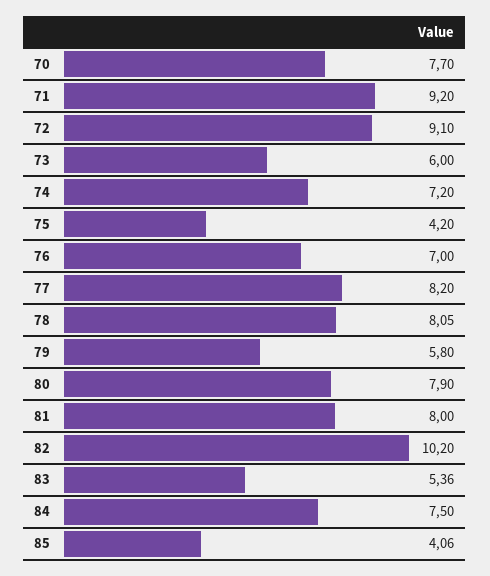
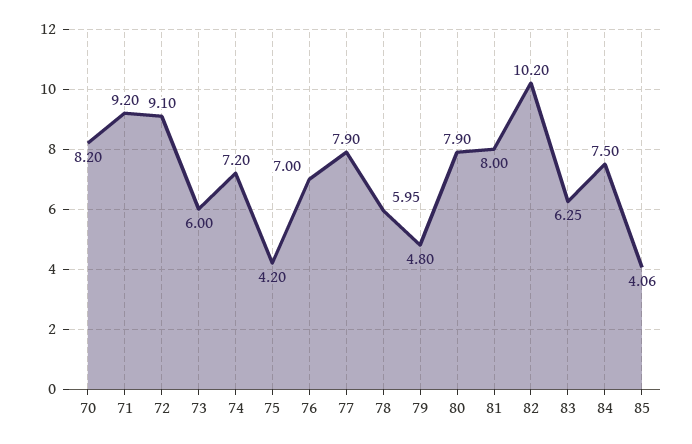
  {
-   "70": 7.7,
+   "70": 8.2,
    "71": 9.2,
    "72": 9.1,
    "73": 6,
    "74": 7.2,
    "75": 4.2,
    "76": 7,
-   "77": 8.2,
+   "77": 7.9,
-   "78": 8.05,
+   "78": 5.95,
-   "79": 5.8,
+   "79": 4.8,
    "80": 7.9,
    "81": 8,
    "82": 10.2,
-   "83": 5.36,
+   "83": 6.25,
    "84": 7.5,
    "85": 4.06
  }

